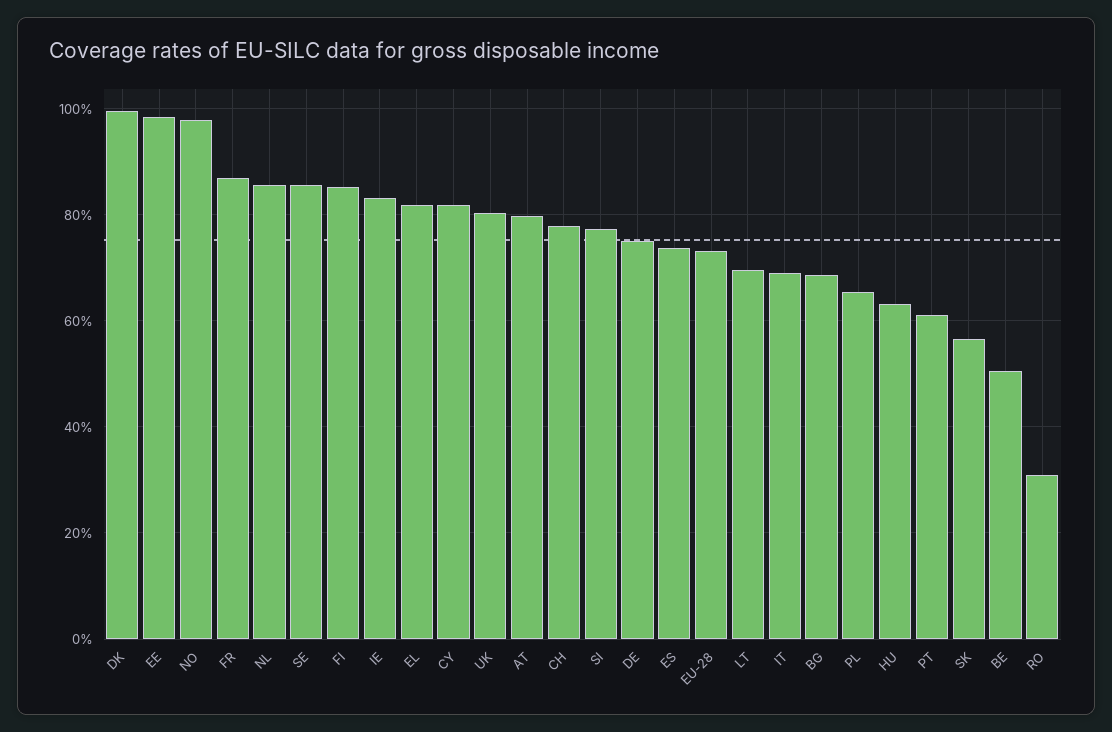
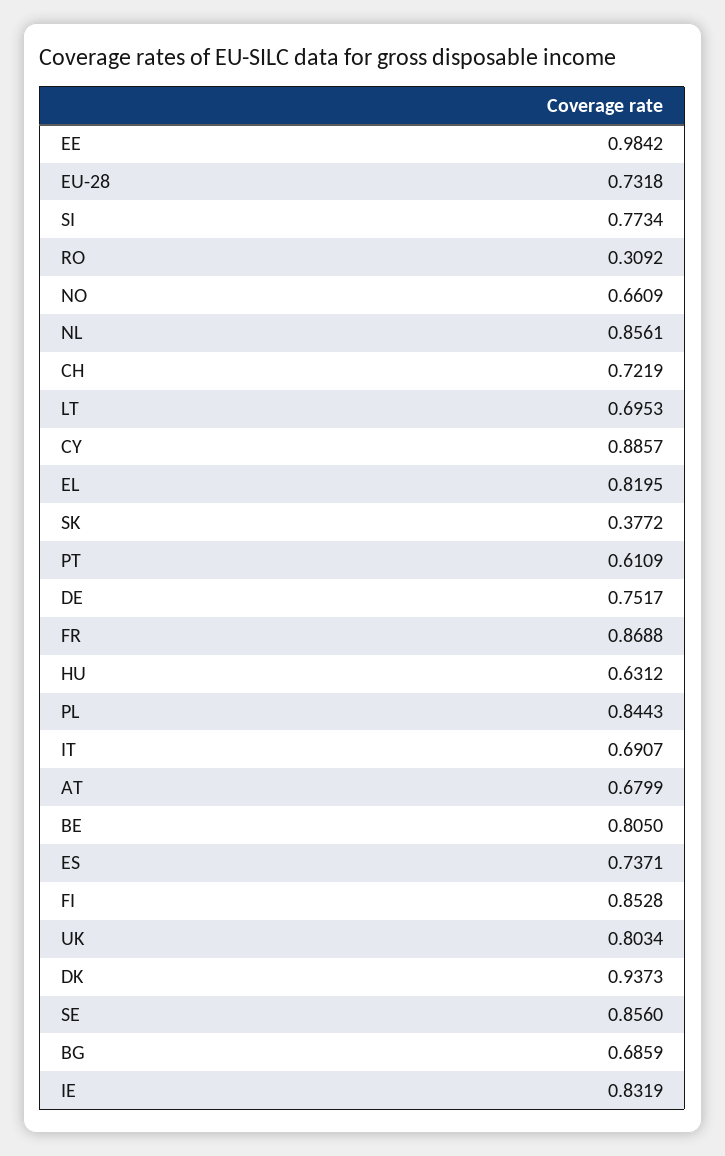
  {
-   "DK": 1,
+   "DK": 0.9373,
    "EE": 0.9842,
-   "NO": 0.98,
+   "NO": 0.6609,
    "FR": 0.8688,
    "NL": 0.8561,
    "SE": 0.856,
    "FI": 0.8528,
    "IE": 0.8319,
    "EL": 0.8195,
-   "CY": 0.82,
+   "CY": 0.8857,
    "UK": 0.8034,
-   "AT": 0.8,
+   "AT": 0.6799,
-   "CH": 0.78,
+   "CH": 0.7219,
    "SI": 0.7734,
    "DE": 0.7517,
    "ES": 0.7371,
    "EU-28": 0.7318,
    "LT": 0.6953,
    "IT": 0.6907,
    "BG": 0.6859,
-   "PL": 0.66,
+   "PL": 0.8443,
    "HU": 0.6312,
    "PT": 0.6109,
-   "SK": 0.56,
+   "SK": 0.3772,
-   "BE": 0.5,
+   "BE": 0.805,
    "RO": 0.3092
  }

